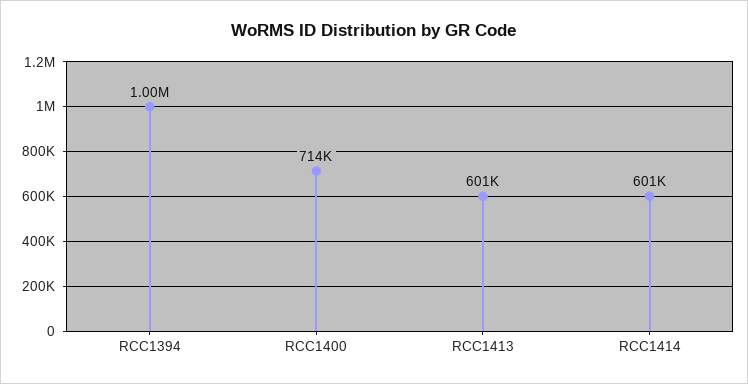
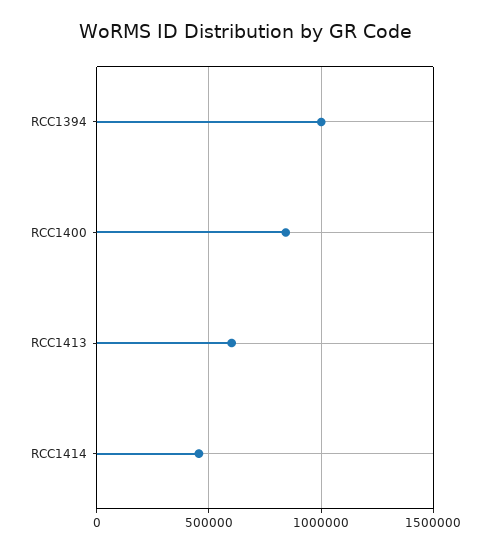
  {
    "RCC1394": 1000000,
-   "RCC1400": 714000,
+   "RCC1400": 850000,
    "RCC1413": 601000,
-   "RCC1414": 601000
+   "RCC1414": 450000
  }

